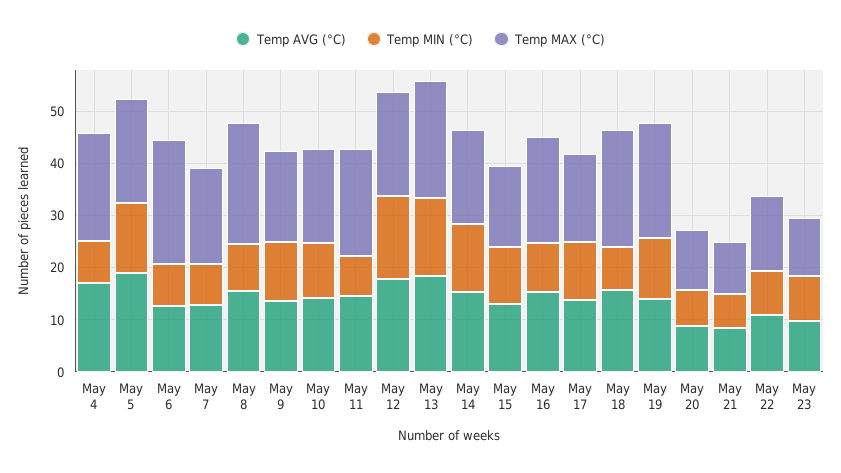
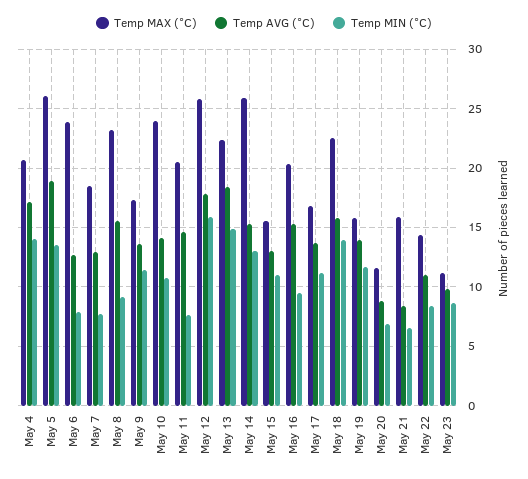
  {
    "Temp AVG (°C)": {
      "May 4": 17,
      "May 5": 19,
      "May 6": 13,
      "May 7": 13,
      "May 8": 16,
      "May 9": 14,
      "May 10": 14,
      "May 11": 15,
      "May 12": 18,
      "May 13": 18,
      "May 14": 15,
      "May 15": 13,
      "May 16": 15,
      "May 17": 14,
      "May 18": 16,
      "May 19": 14,
      "May 20": 9,
      "May 21": 8,
      "May 22": 11,
      "May 23": 10
    },
    "Temp MIN (°C)": {
-     "May 4": 8,
+     "May 4": 14,
      "May 5": 14,
      "May 6": 8,
      "May 7": 8,
      "May 8": 9,
      "May 9": 11,
      "May 10": 11,
      "May 11": 8,
      "May 12": 16,
      "May 13": 15,
      "May 14": 13,
      "May 15": 11,
      "May 16": 10,
      "May 17": 11,
-     "May 18": 8,
+     "May 18": 14,
      "May 19": 12,
      "May 20": 7,
      "May 21": 7,
      "May 22": 8,
      "May 23": 9
    },
    "Temp MAX (°C)": {
      "May 4": 21,
-     "May 5": 20,
+     "May 5": 26,
      "May 6": 24,
      "May 7": 19,
      "May 8": 23,
      "May 9": 17,
-     "May 10": 18,
+     "May 10": 24,
      "May 11": 21,
-     "May 12": 20,
+     "May 12": 26,
      "May 13": 22,
-     "May 14": 18,
+     "May 14": 26,
      "May 15": 16,
      "May 16": 20,
      "May 17": 17,
      "May 18": 23,
-     "May 19": 22,
+     "May 19": 16,
      "May 20": 12,
-     "May 21": 10,
+     "May 21": 16,
      "May 22": 14,
      "May 23": 11
    }
  }

